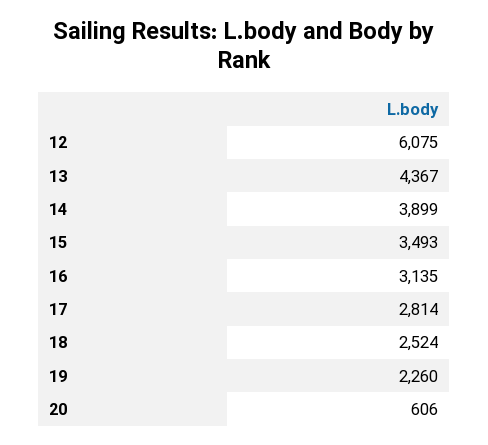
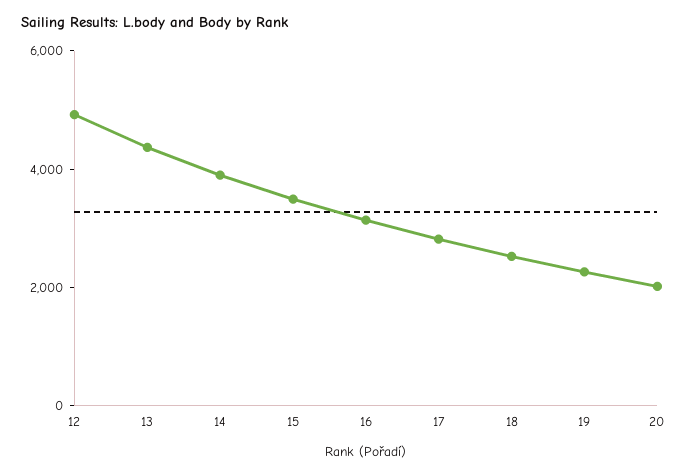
  {
-   "12": 6075,
+   "12": 5000,
    "13": 4367,
    "14": 3899,
    "15": 3493,
    "16": 3135,
    "17": 2814,
    "18": 2524,
    "19": 2260,
-   "20": 606
+   "20": 2000
  }

